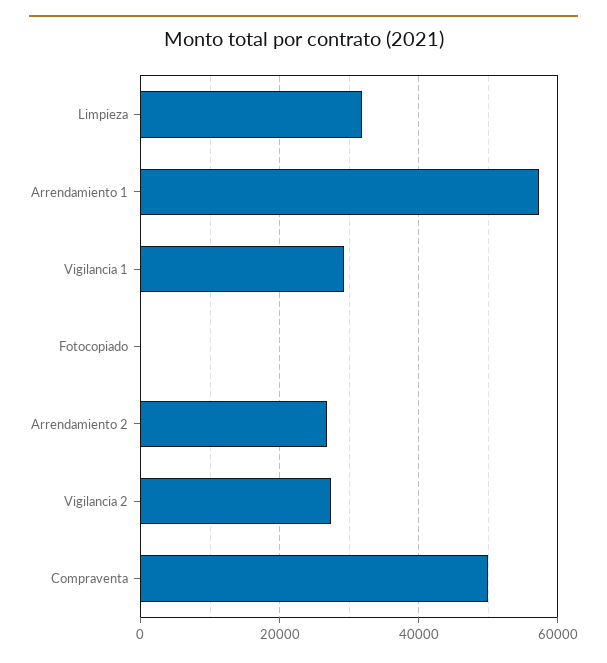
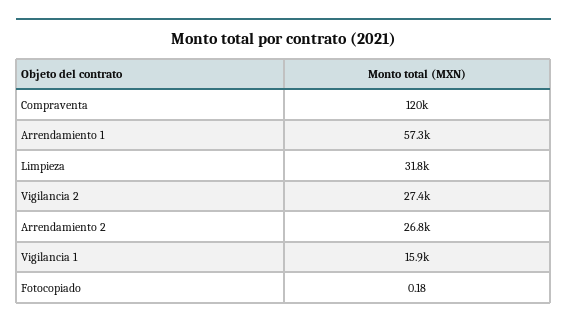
  {
    "Limpieza": 31800,
    "Arrendamiento 1": 57300,
-   "Vigilancia 1": 30000,
+   "Vigilancia 1": 15900,
    "Fotocopiado": 0.18,
    "Arrendamiento 2": 26800,
    "Vigilancia 2": 27400,
-   "Compraventa": 50000
+   "Compraventa": 120000
  }

